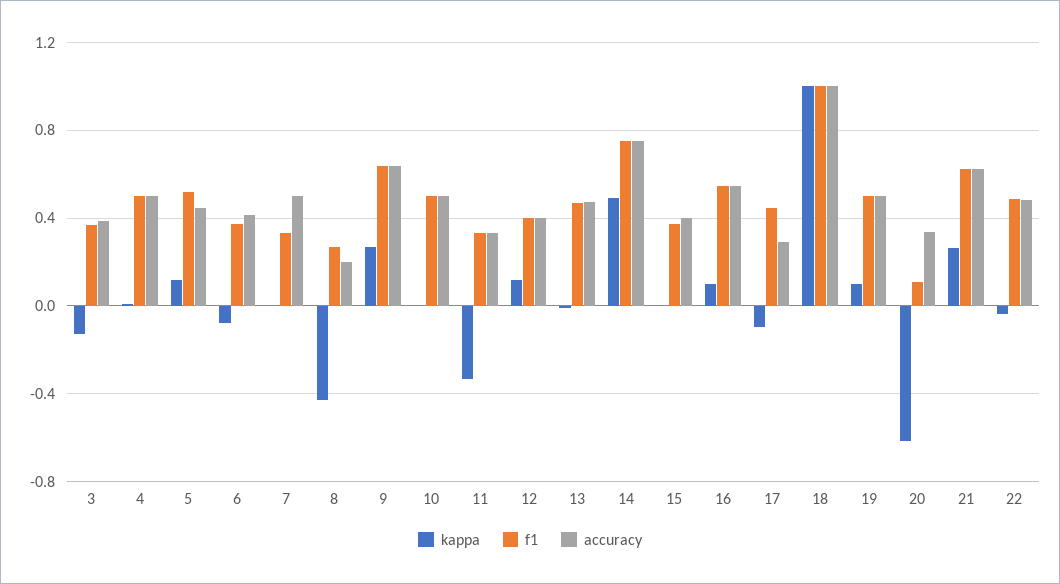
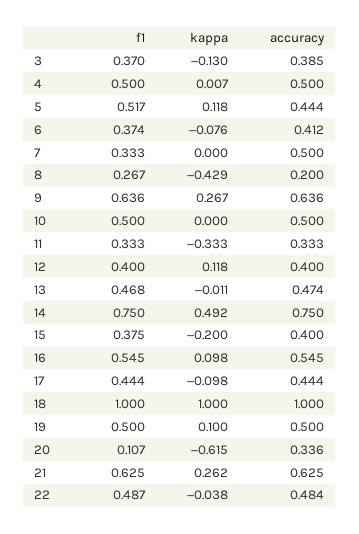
  {
    "kappa": {
      "3": -0.13,
      "4": 0.007,
      "5": 0.118,
      "6": -0.076,
      "7": 0,
      "8": -0.429,
      "9": 0.267,
      "10": 0,
      "11": -0.333,
      "12": 0.118,
      "13": -0.011,
      "14": 0.492,
-     "15": 0,
+     "15": -0.2,
      "16": 0.098,
      "17": -0.098,
      "18": 1,
      "19": 0.1,
      "20": -0.615,
      "21": 0.262,
      "22": -0.038
    },
    "f1": {
      "3": 0.37,
      "4": 0.5,
      "5": 0.517,
      "6": 0.374,
      "7": 0.333,
      "8": 0.267,
      "9": 0.636,
      "10": 0.5,
      "11": 0.333,
      "12": 0.4,
      "13": 0.468,
      "14": 0.75,
      "15": 0.375,
      "16": 0.545,
      "17": 0.444,
      "18": 1,
      "19": 0.5,
      "20": 0.107,
      "21": 0.625,
      "22": 0.487
    },
    "accuracy": {
      "3": 0.385,
      "4": 0.5,
      "5": 0.444,
      "6": 0.412,
      "7": 0.5,
      "8": 0.2,
      "9": 0.636,
      "10": 0.5,
      "11": 0.333,
      "12": 0.4,
      "13": 0.474,
      "14": 0.75,
      "15": 0.4,
      "16": 0.545,
-     "17": 0.3,
+     "17": 0.444,
      "18": 1,
      "19": 0.5,
      "20": 0.336,
      "21": 0.625,
      "22": 0.484
    }
  }

